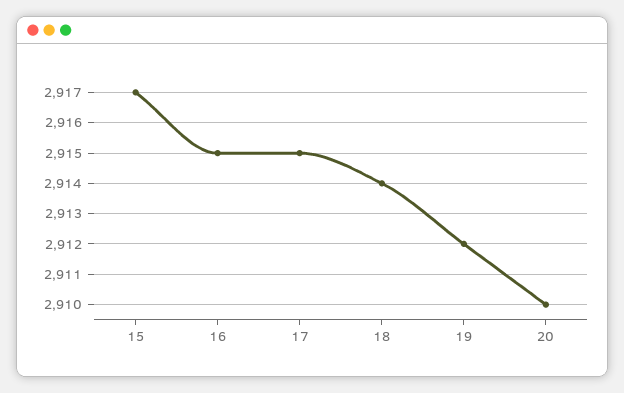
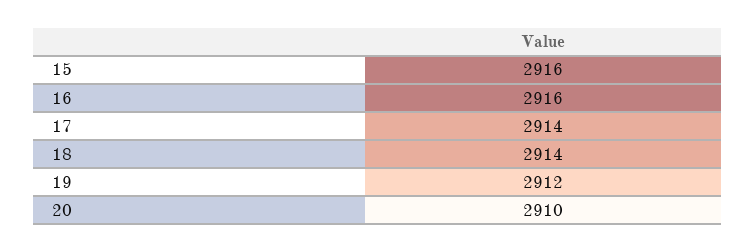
  {
-   "15": 2917,
+   "15": 2916,
-   "16": 2915,
+   "16": 2916,
-   "17": 2915,
+   "17": 2914,
    "18": 2914,
    "19": 2912,
    "20": 2910
  }

